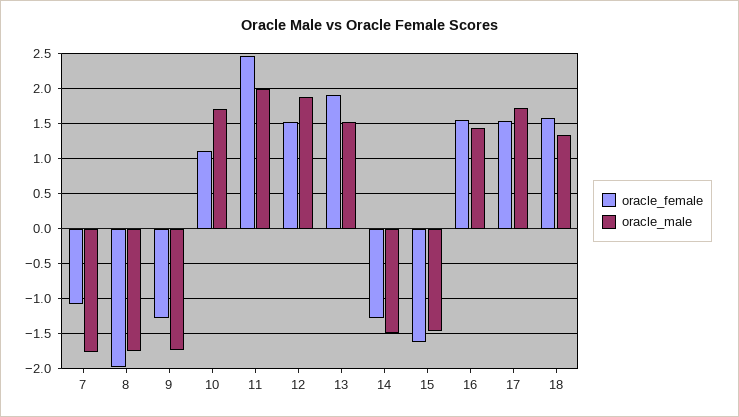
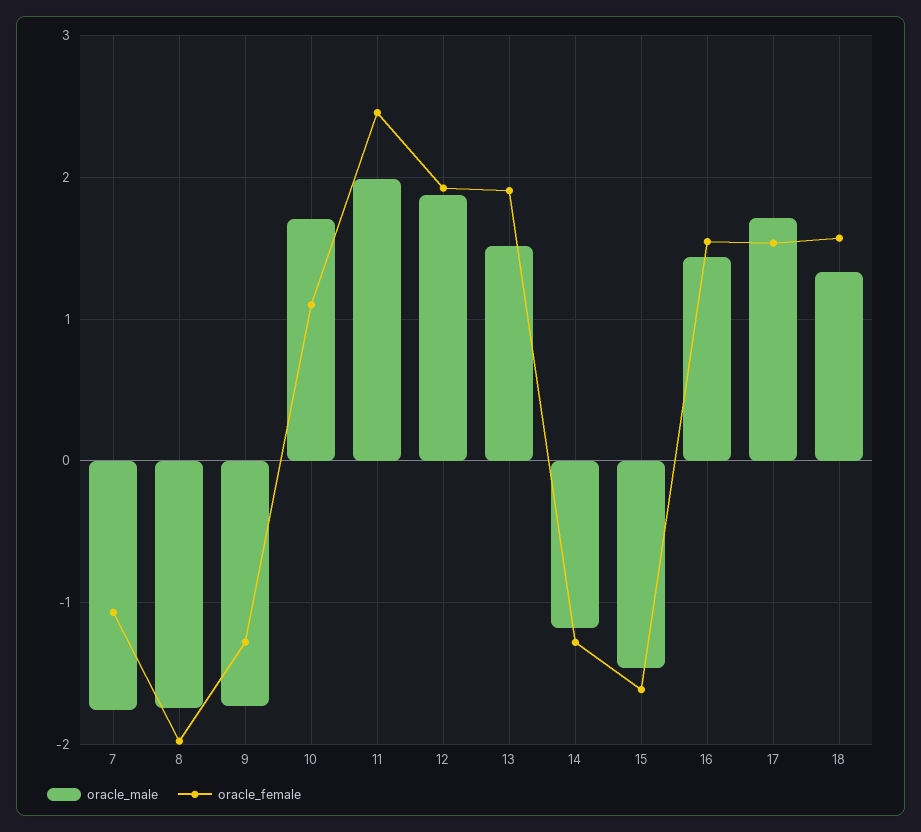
  {
    "oracle_female": {
      "7": -1.1,
      "8": -2,
      "9": -1.3,
      "10": 1.1,
      "11": 2.5,
-     "12": 1.5,
+     "12": 1.9,
      "13": 1.9,
      "14": -1.3,
      "15": -1.6,
      "16": 1.5,
      "17": 1.5,
      "18": 1.6
    },
    "oracle_male": {
      "7": -1.8,
      "8": -1.7,
      "9": -1.7,
      "10": 1.7,
      "11": 2,
      "12": 1.9,
      "13": 1.5,
-     "14": -1.5,
+     "14": -1.2,
      "15": -1.5,
      "16": 1.4,
      "17": 1.7,
      "18": 1.3
    }
  }

